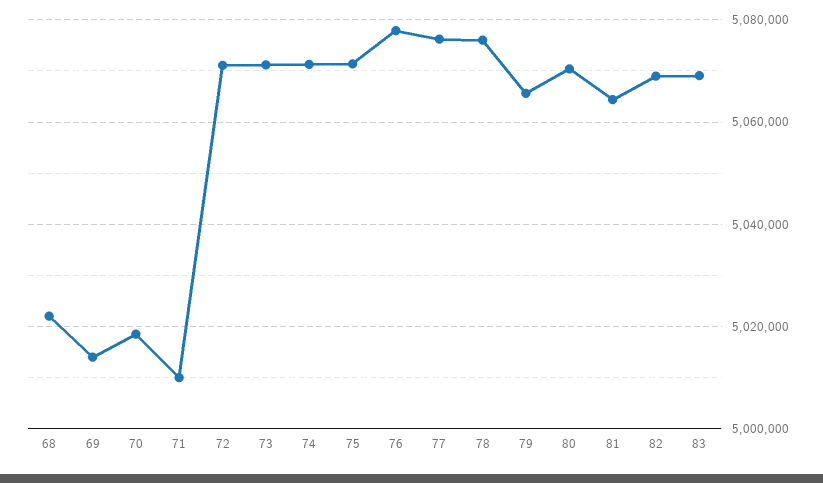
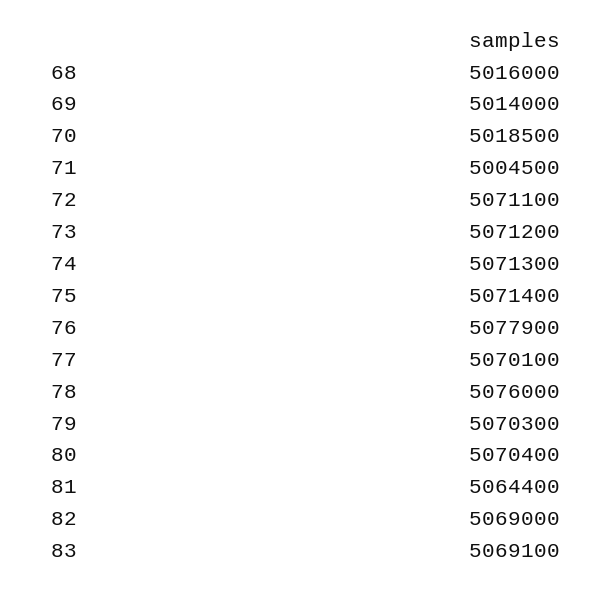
  {
-   "68": 5022000,
+   "68": 5016000,
    "69": 5014000,
    "70": 5018500,
-   "71": 5010000,
+   "71": 5004500,
    "72": 5071100,
    "73": 5071200,
    "74": 5071300,
    "75": 5071400,
    "76": 5077900,
-   "77": 5076000,
+   "77": 5070100,
    "78": 5076000,
-   "79": 5066000,
+   "79": 5070300,
    "80": 5070400,
    "81": 5064400,
    "82": 5069000,
    "83": 5069100
  }

